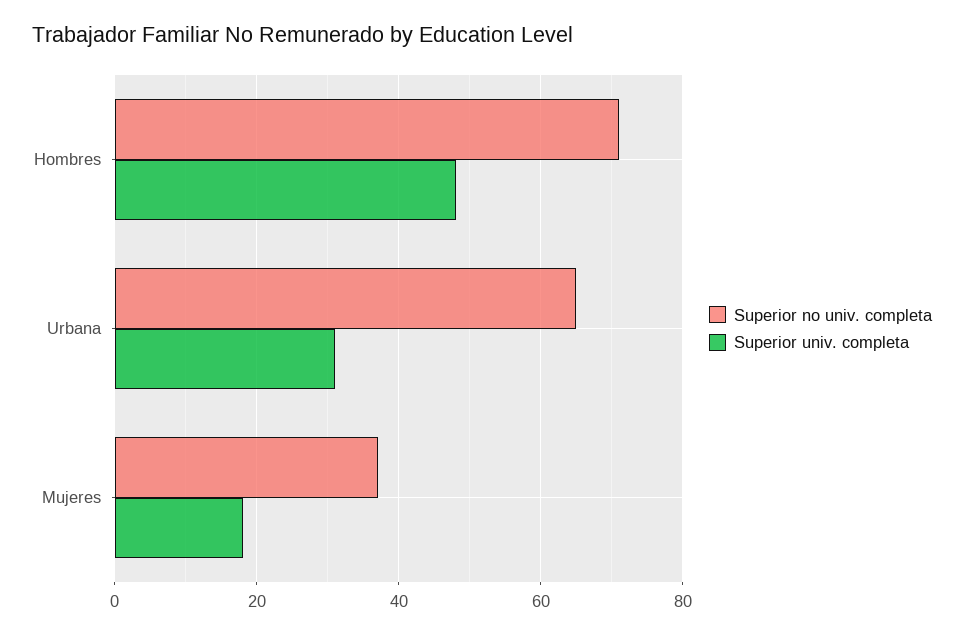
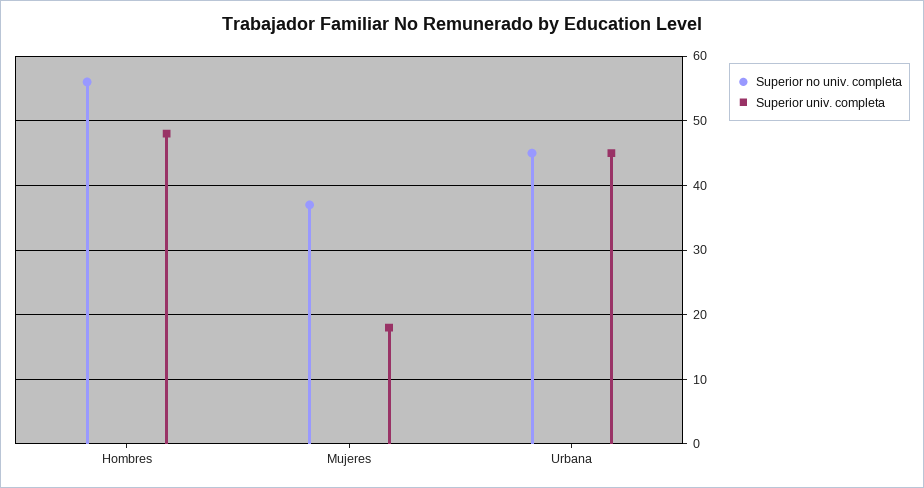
  {
    "Superior no univ. completa": {
-     "Hombres": 70,
+     "Hombres": 56,
-     "Urbana": 65,
+     "Urbana": 45,
      "Mujeres": 37
    },
    "Superior univ. completa": {
      "Hombres": 48,
-     "Urbana": 30,
+     "Urbana": 45,
      "Mujeres": 18
    }
  }

